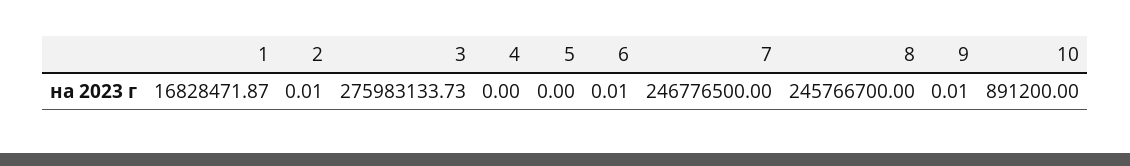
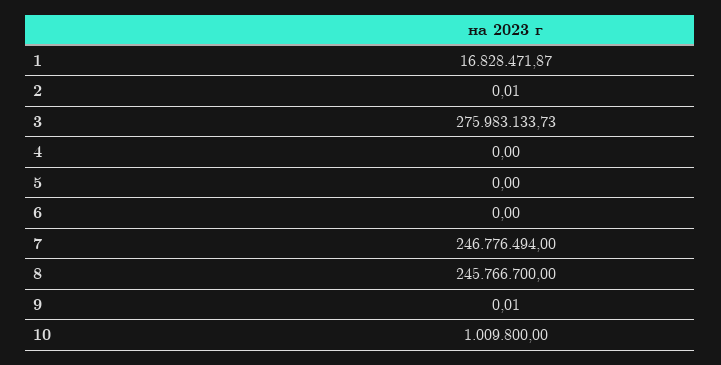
  {
    "1": 16828471.87,
    "2": 0.01,
    "3": 275983133.73,
    "4": 0,
    "5": 0,
-   "6": 0.01,
+   "6": 0,
-   "7": 246776500,
+   "7": 246776494,
    "8": 245766700,
    "9": 0.01,
-   "10": 891200
+   "10": 1009800
  }

